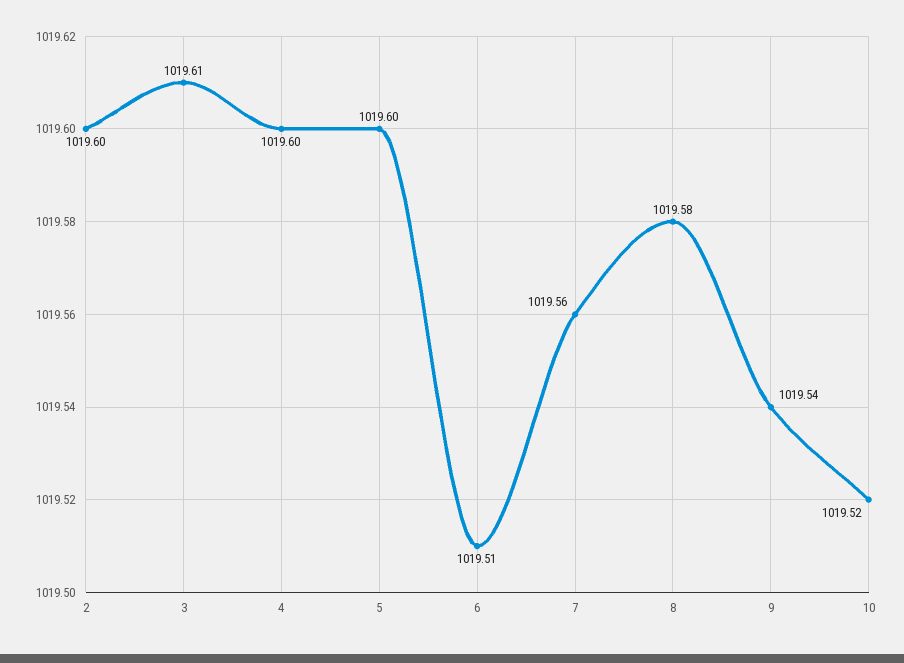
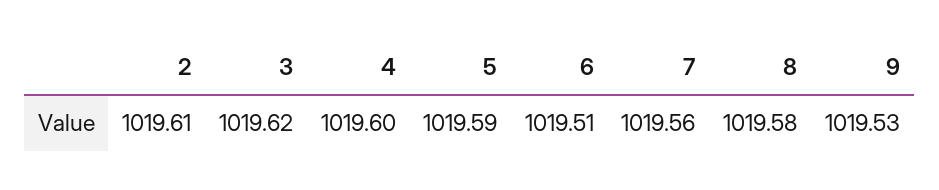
  {
-   "2": 1019.6,
+   "2": 1019.61,
-   "3": 1019.61,
+   "3": 1019.62,
    "4": 1019.6,
-   "5": 1019.6,
+   "5": 1019.59,
    "6": 1019.51,
    "7": 1019.56,
    "8": 1019.58,
-   "9": 1019.54,
+   "9": 1019.53
-   "10": 1019.52
  }

